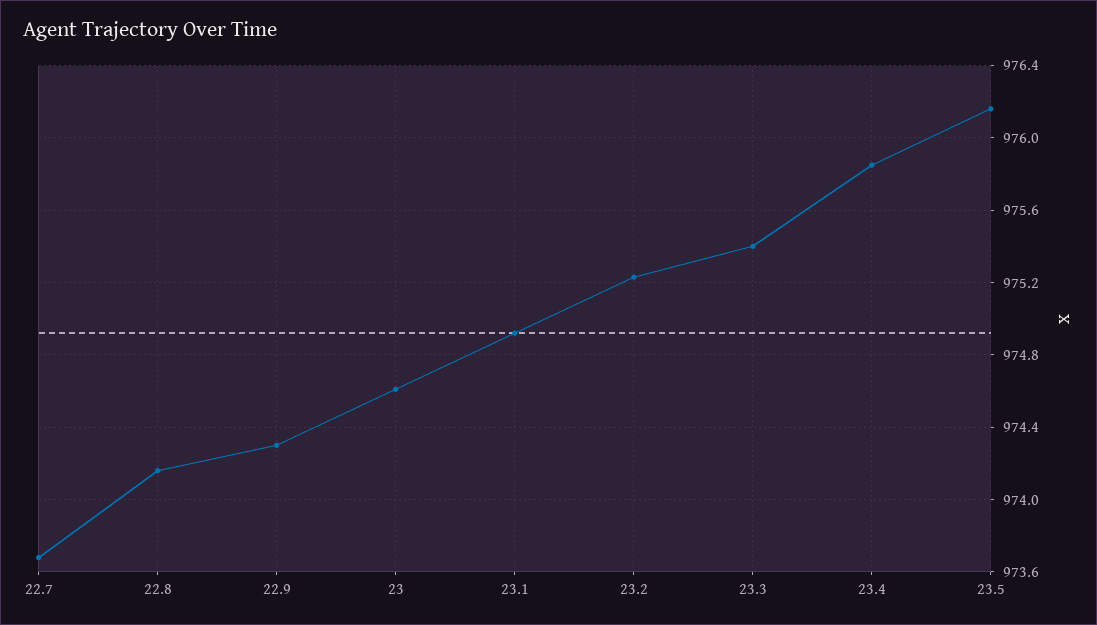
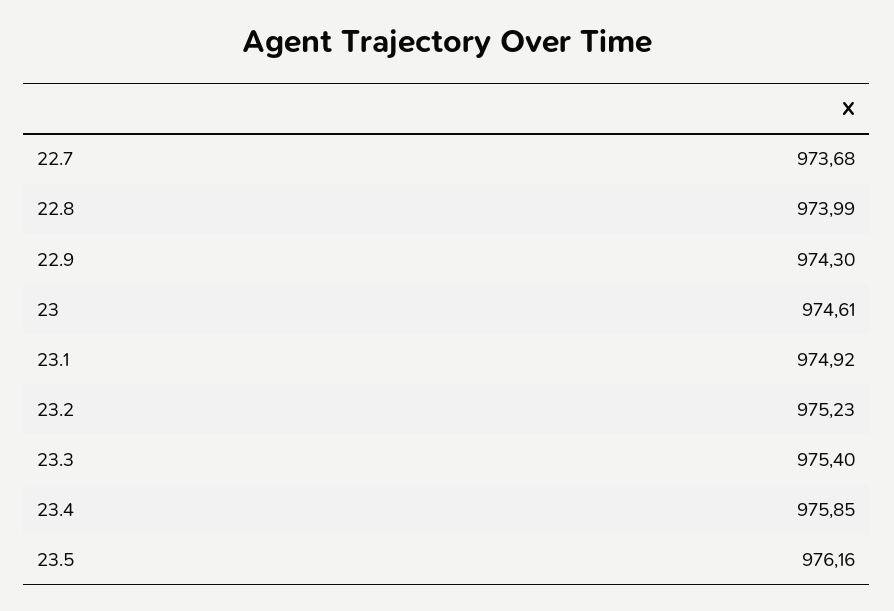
  {
    "22.7": 973.68,
-   "22.8": 974.15,
+   "22.8": 973.99,
    "22.9": 974.3,
    "23": 974.61,
    "23.1": 974.92,
    "23.2": 975.23,
    "23.3": 975.4,
    "23.4": 975.85,
    "23.5": 976.16
  }

